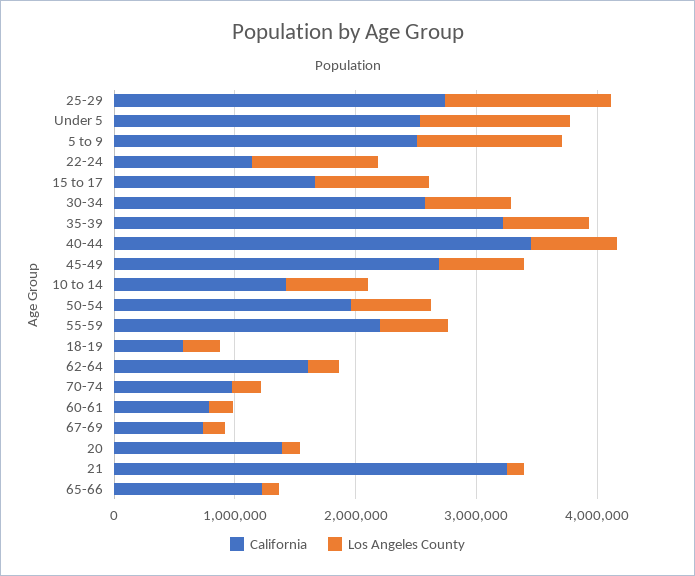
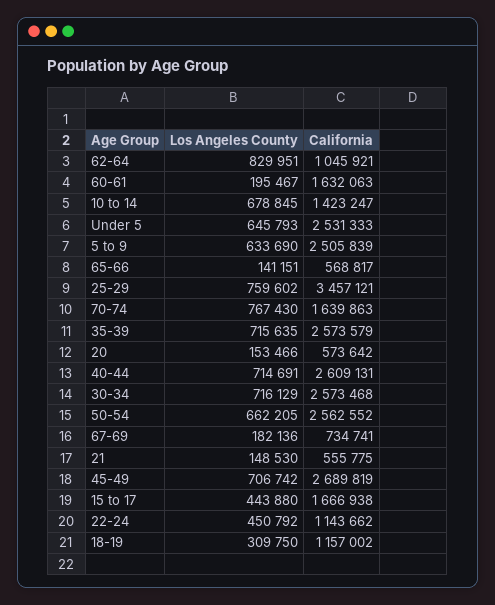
  {
    "California": {
-     "25-29": 2800000,
+     "25-29": 3457121,
      "Under 5": 2531333,
      "5 to 9": 2505839,
      "22-24": 1143662,
      "15 to 17": 1666938,
      "30-34": 2573468,
-     "35-39": 3200000,
+     "35-39": 2573579,
-     "40-44": 3400000,
+     "40-44": 2609131,
      "45-49": 2689819,
      "10 to 14": 1423247,
-     "50-54": 2000000,
+     "50-54": 2562552,
-     "55-59": 2200000,
-     "18-19": 600000,
+     "18-19": 1157002,
-     "62-64": 1600000,
+     "62-64": 1045921,
-     "70-74": 1000000,
+     "70-74": 1639863,
-     "60-61": 800000,
+     "60-61": 1632063,
      "67-69": 734741,
-     "20": 1400000,
+     "20": 573642,
-     "21": 3200000,
+     "21": 555775,
-     "65-66": 1200000
+     "65-66": 568817
    },
    "Los Angeles County": {
-     "25-29": 1400000,
+     "25-29": 759602,
-     "Under 5": 1200000,
+     "Under 5": 645793,
-     "5 to 9": 1200000,
+     "5 to 9": 633690,
-     "22-24": 1000000,
+     "22-24": 450792,
-     "15 to 17": 1000000,
+     "15 to 17": 443880,
      "30-34": 716129,
      "35-39": 715635,
      "40-44": 714691,
      "45-49": 706742,
      "10 to 14": 678845,
      "50-54": 662205,
-     "55-59": 600000,
      "18-19": 309750,
-     "62-64": 200000,
+     "62-64": 829951,
-     "70-74": 200000,
+     "70-74": 767430,
      "60-61": 195467,
      "67-69": 182136,
      "20": 153466,
      "21": 148530,
      "65-66": 141151
    }
  }

